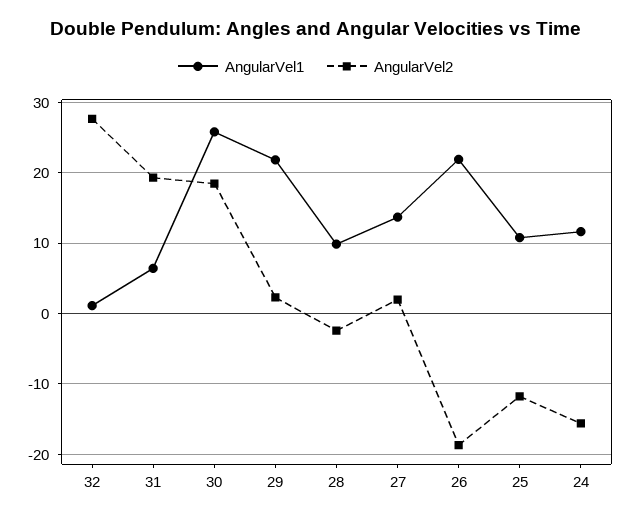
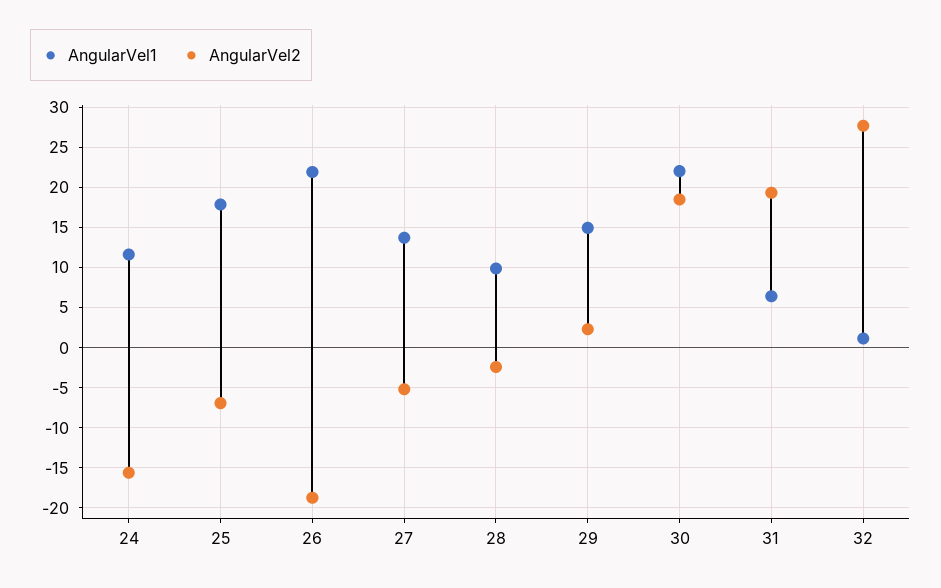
  {
    "AngularVel1": {
      "32": 1,
      "31": 6,
-     "30": 26,
+     "30": 22,
-     "29": 22,
+     "29": 15,
      "28": 10,
      "27": 14,
      "26": 22,
-     "25": 11,
+     "25": 18,
      "24": 12
    },
    "AngularVel2": {
      "32": 28,
      "31": 19,
      "30": 18,
      "29": 2,
      "28": -2,
-     "27": 2,
+     "27": -5,
      "26": -19,
-     "25": -12,
+     "25": -7,
      "24": -16
    }
  }

